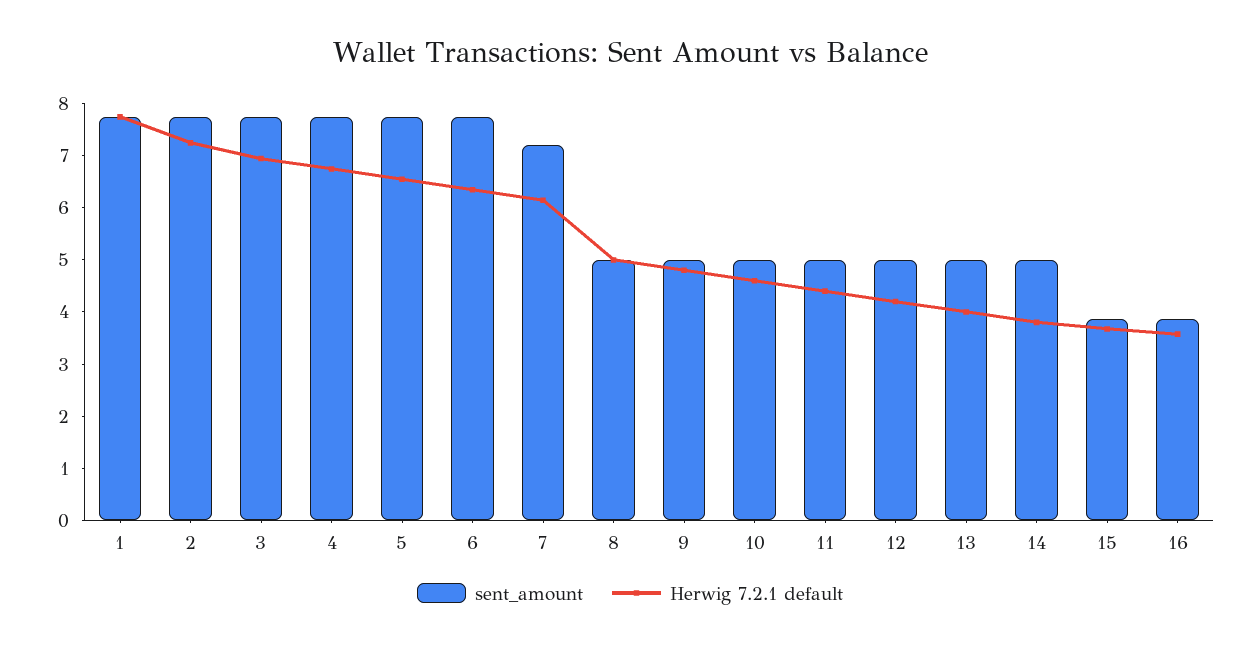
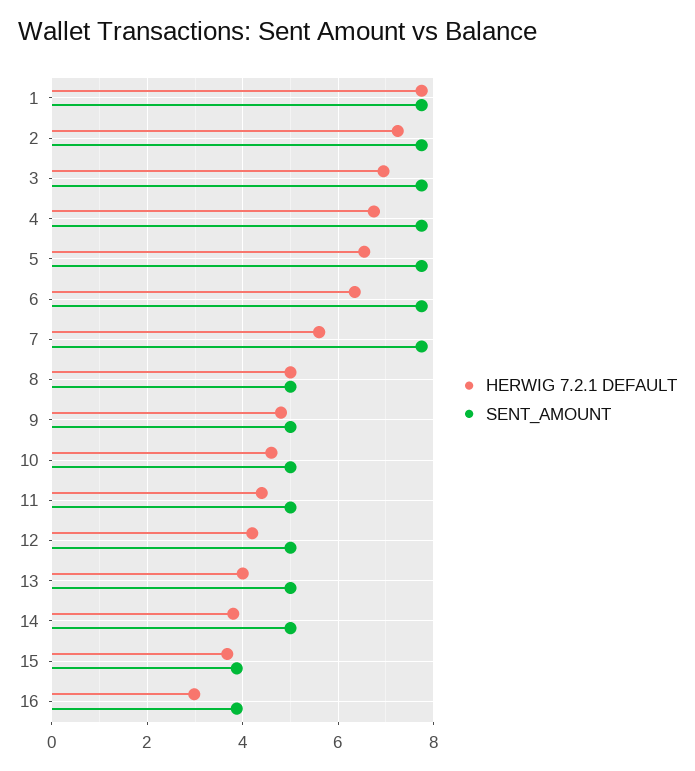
  {
    "sent_amount": {
      "1": 7.8,
      "2": 7.8,
      "3": 7.8,
      "4": 7.8,
      "5": 7.8,
      "6": 7.8,
-     "7": 7.2,
+     "7": 7.8,
      "8": 5,
      "9": 5,
      "10": 5,
      "11": 5,
      "12": 5,
      "13": 5,
      "14": 5,
      "15": 3.8,
      "16": 3.8
    },
    "Herwig 7.2.1 default": {
      "1": 7.8,
      "2": 7.2,
      "3": 7,
      "4": 6.8,
      "5": 6.6,
      "6": 6.4,
-     "7": 6.2,
+     "7": 5.6,
      "8": 5,
      "9": 4.8,
      "10": 4.6,
      "11": 4.4,
      "12": 4.2,
      "13": 4,
      "14": 3.8,
      "15": 3.6,
-     "16": 3.6
+     "16": 3
    }
  }

